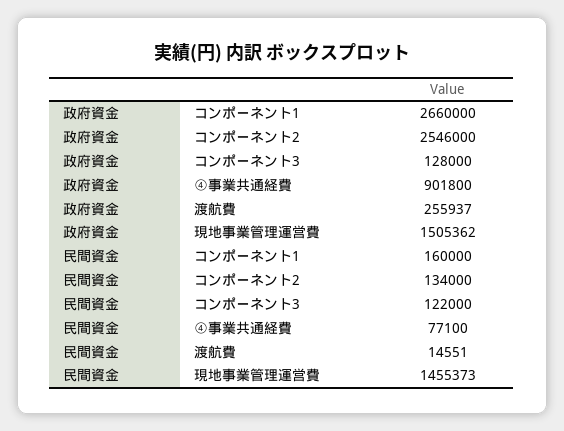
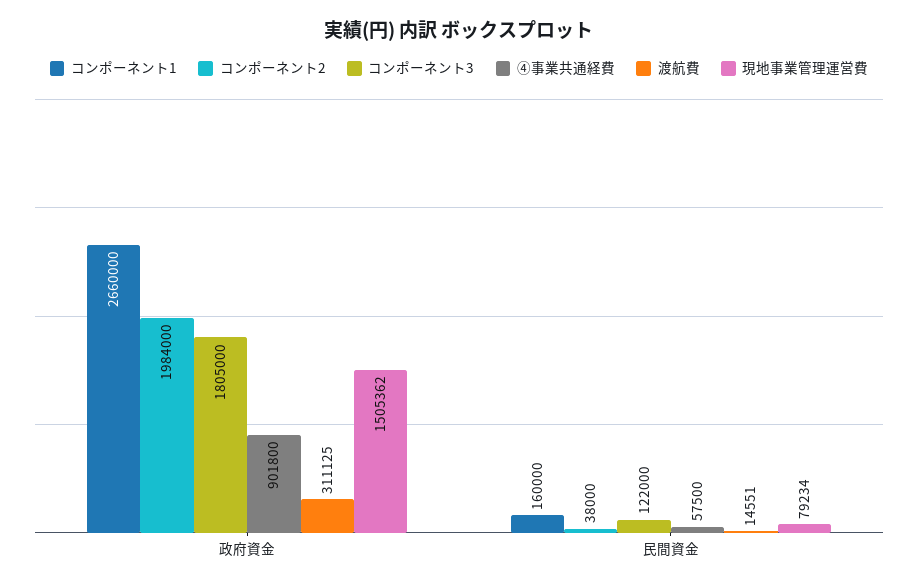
  {
    "コンポーネント1": {
      "政府資金": 2660000,
      "民間資金": 160000
    },
    "コンポーネント2": {
-     "政府資金": 2546000,
+     "政府資金": 1984000,
-     "民間資金": 134000
+     "民間資金": 38000
    },
    "コンポーネント3": {
-     "政府資金": 128000,
+     "政府資金": 1805000,
      "民間資金": 122000
    },
    "④事業共通経費": {
      "政府資金": 901800,
-     "民間資金": 77100
+     "民間資金": 57500
    },
    "渡航費": {
-     "政府資金": 255937,
+     "政府資金": 311125,
      "民間資金": 14551
    },
    "現地事業管理運営費": {
      "政府資金": 1505362,
-     "民間資金": 1455373
+     "民間資金": 79234
    }
  }

